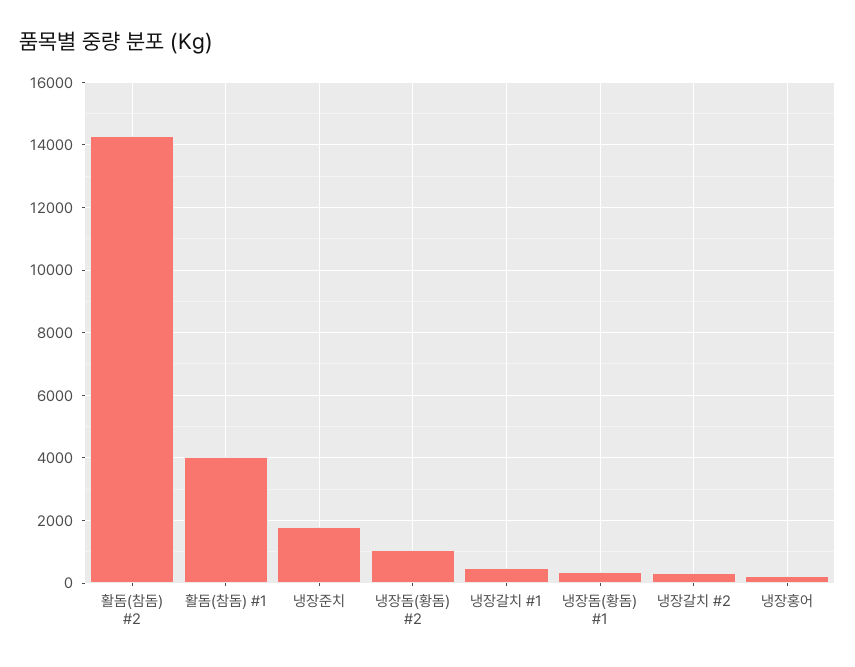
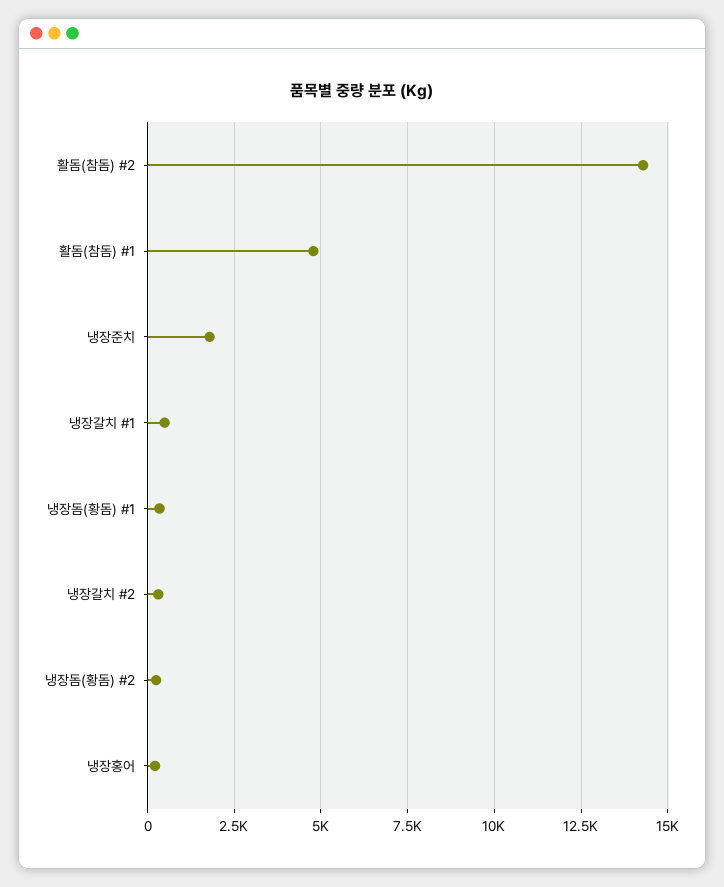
  {
    "활돔(참돔) #2": 14200,
-   "활돔(참돔) #1": 4000,
+   "활돔(참돔) #1": 4750,
    "냉장준치": 1800,
-   "냉장돔(황돔) #2": 1000,
+   "냉장돔(황돔) #2": 250,
    "냉장갈치 #1": 400,
    "냉장돔(황돔) #1": 400,
    "냉장갈치 #2": 400,
    "냉장홍어": 200
  }

